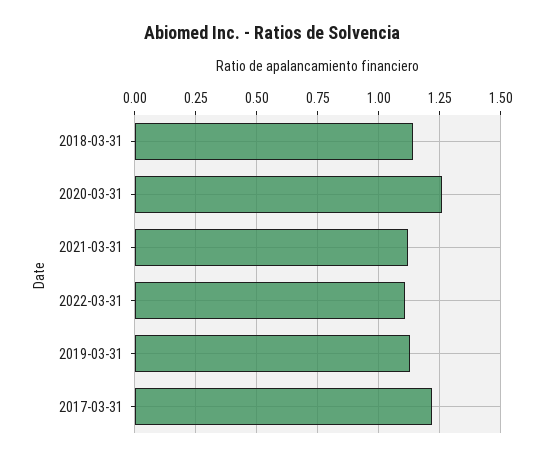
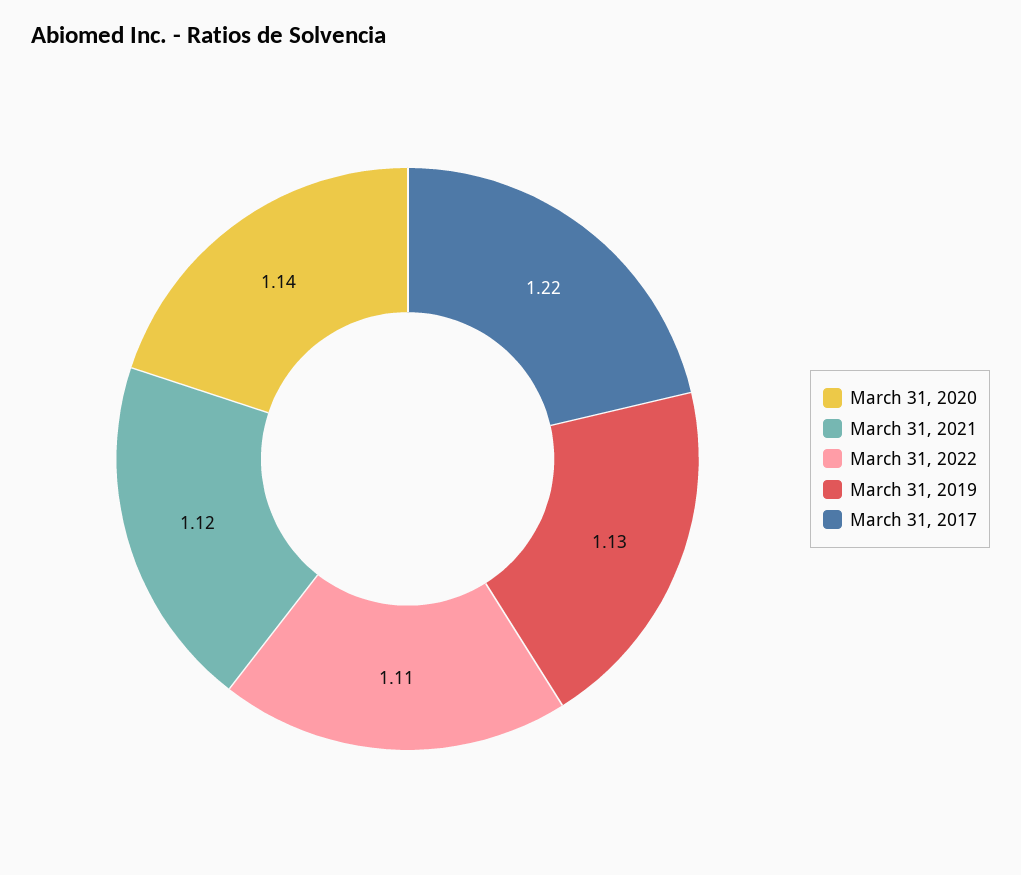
  {
-   "2018-03-31": 1.15,
-   "2020-03-31": 1.25,
+   "2020-03-31": 1.14,
    "2021-03-31": 1.12,
    "2022-03-31": 1.11,
    "2019-03-31": 1.13,
    "2017-03-31": 1.22
  }

